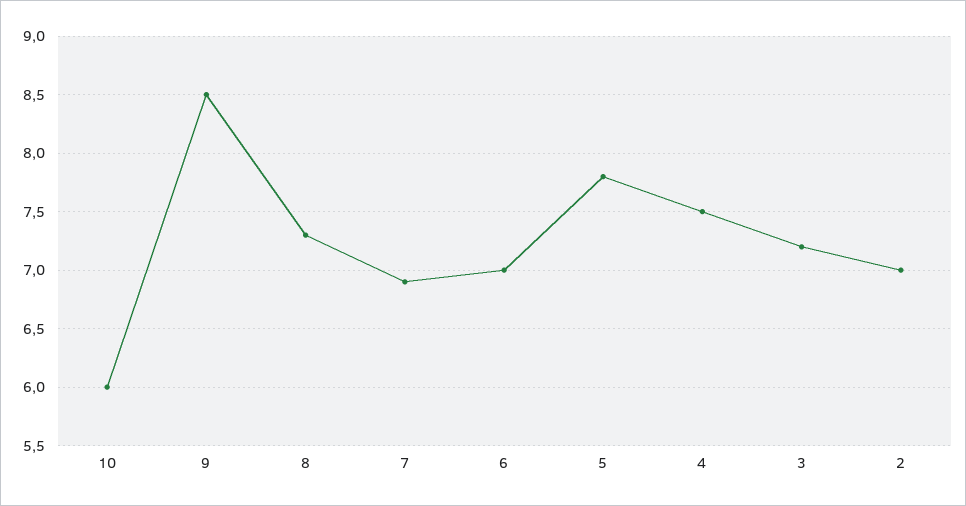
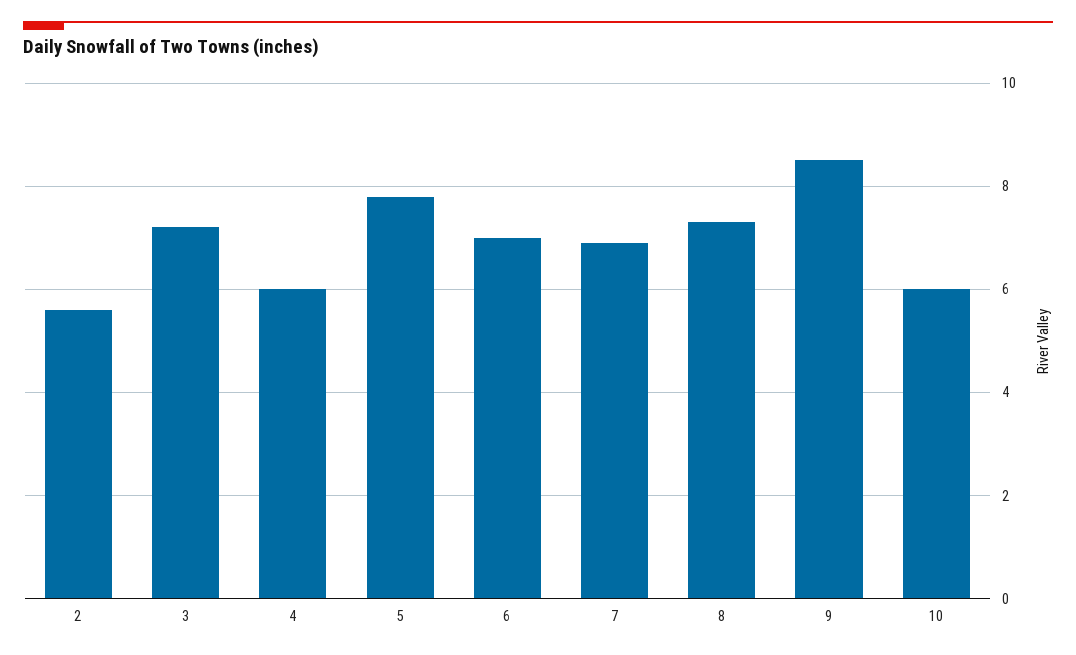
  {
    "10": 6,
    "9": 8.5,
    "8": 7.3,
    "7": 6.9,
    "6": 7,
    "5": 7.8,
-   "4": 7.5,
+   "4": 6,
    "3": 7.2,
-   "2": 7
+   "2": 5.5
  }

